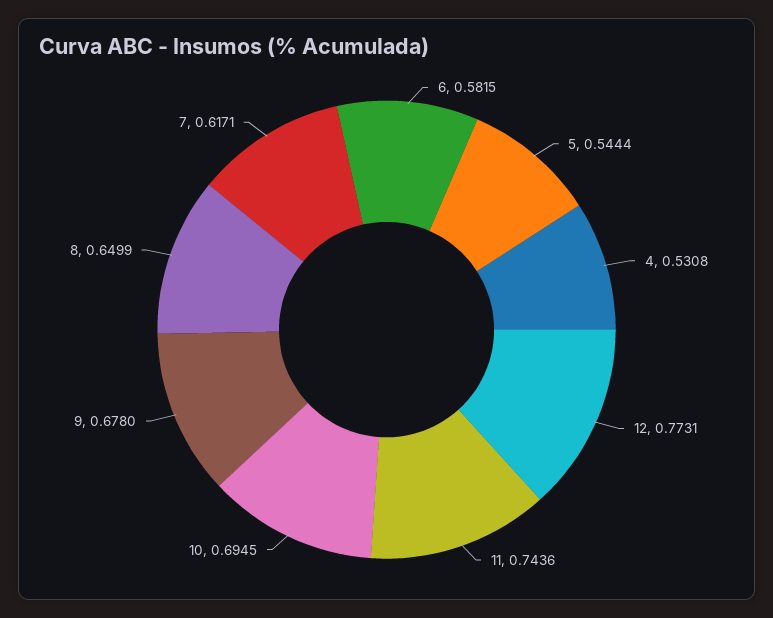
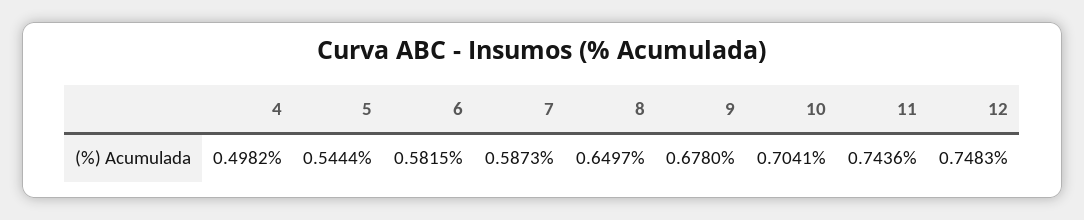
  {
    "6": 0.5815,
    "5": 0.5444,
-   "4": 0.5308,
+   "4": 0.4982,
-   "12": 0.7731,
+   "12": 0.7483,
    "11": 0.7436,
-   "10": 0.6945,
+   "10": 0.7041,
    "9": 0.678,
-   "8": 0.6499,
+   "8": 0.6497,
-   "7": 0.6171
+   "7": 0.5873
  }

